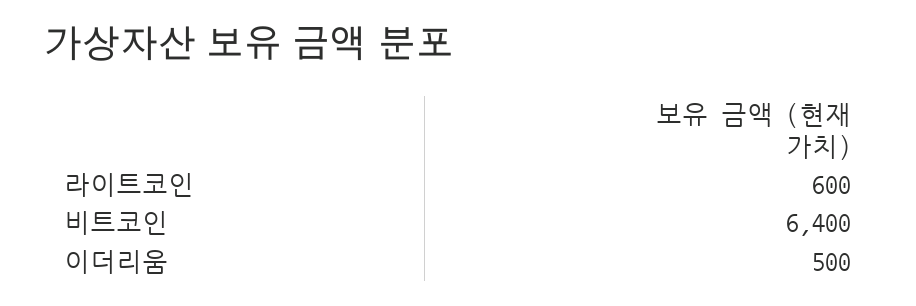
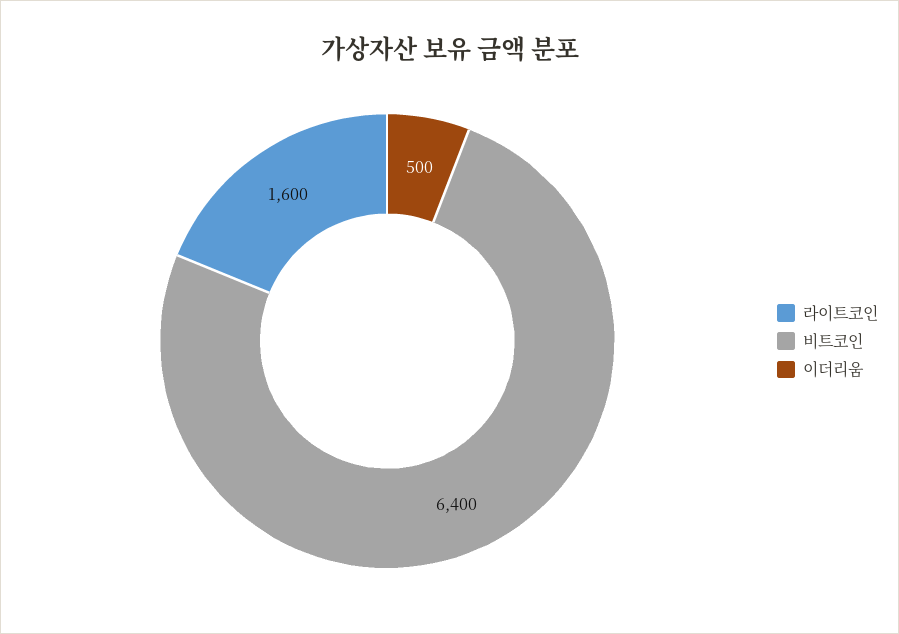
  {
-   "라이트코인": 600,
+   "라이트코인": 1600,
    "비트코인": 6400,
    "이더리움": 500
  }

